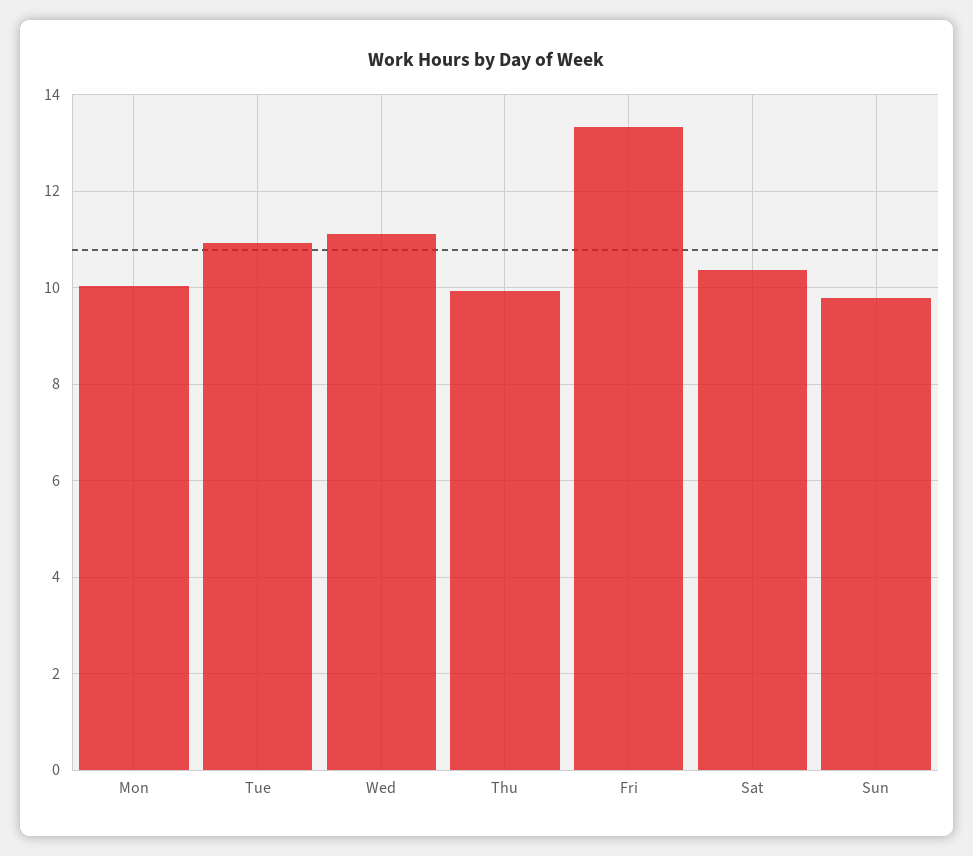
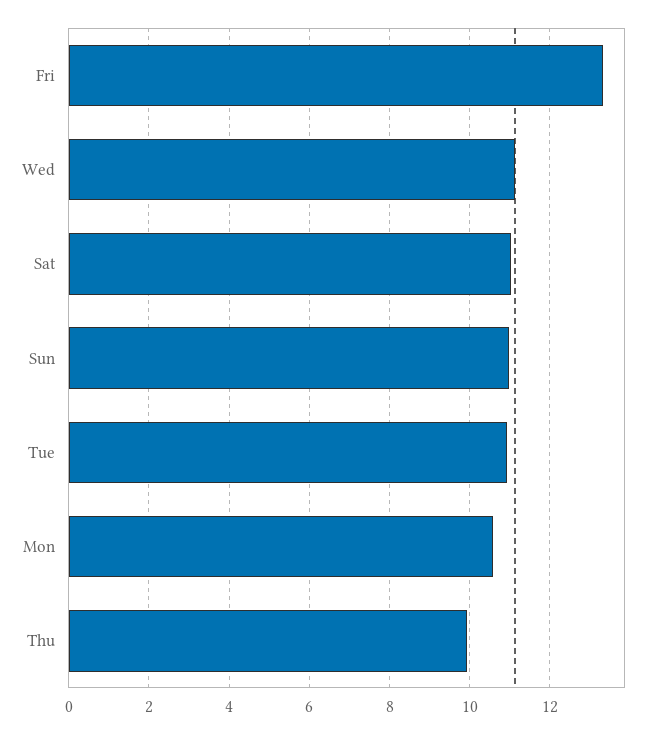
  {
-   "Mon": 10,
+   "Mon": 10.6,
    "Tue": 11,
    "Wed": 11.2,
    "Thu": 10,
    "Fri": 13.4,
-   "Sat": 10.4,
+   "Sat": 11,
-   "Sun": 9.8
+   "Sun": 11
  }

